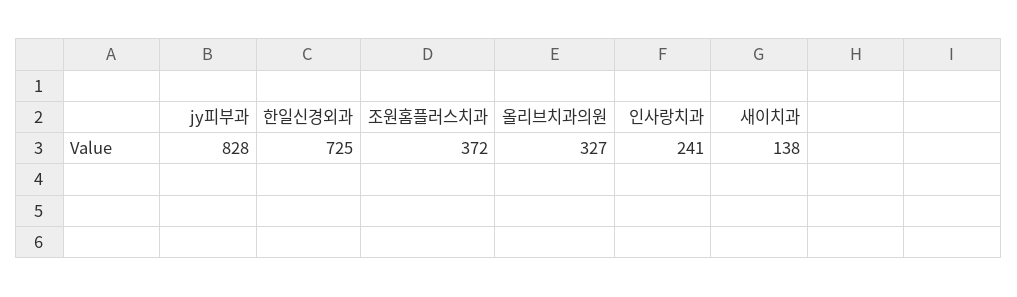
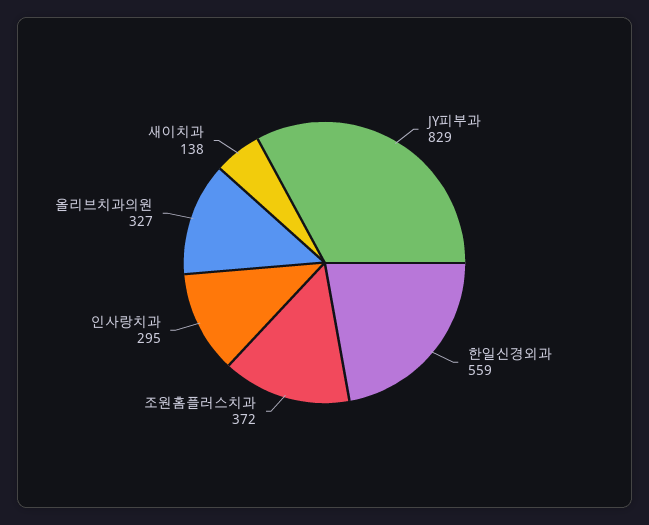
  {
-   "jy피부과": 828,
+   "jy피부과": 829,
-   "한일신경외과": 725,
+   "한일신경외과": 559,
    "조원홈플러스치과": 372,
    "올리브치과의원": 327,
-   "인사랑치과": 241,
+   "인사랑치과": 295,
    "새이치과": 138
  }

